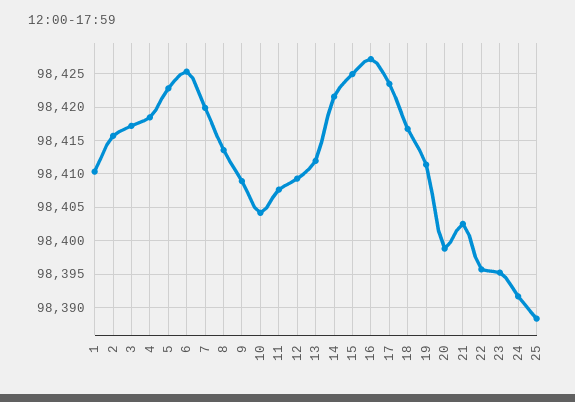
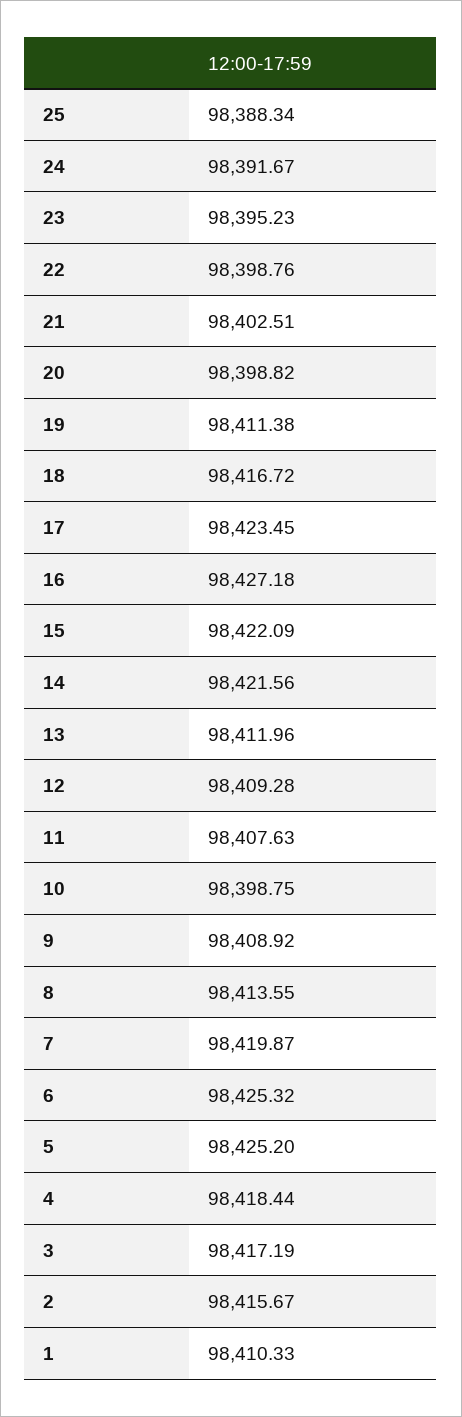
  {
    "1": 98410.33,
    "2": 98415.67,
    "3": 98417.19,
    "4": 98418.44,
-   "5": 98423,
+   "5": 98425.2,
    "6": 98425.32,
    "7": 98419.87,
    "8": 98413.55,
    "9": 98408.92,
-   "10": 98404,
+   "10": 98398.75,
    "11": 98407.63,
    "12": 98409.28,
    "13": 98411.96,
    "14": 98421.56,
-   "15": 98425,
+   "15": 98422.09,
    "16": 98427.18,
    "17": 98423.45,
    "18": 98416.72,
    "19": 98411.38,
    "20": 98398.82,
    "21": 98402.51,
-   "22": 98396,
+   "22": 98398.76,
    "23": 98395.23,
    "24": 98391.67,
    "25": 98388.34
  }

